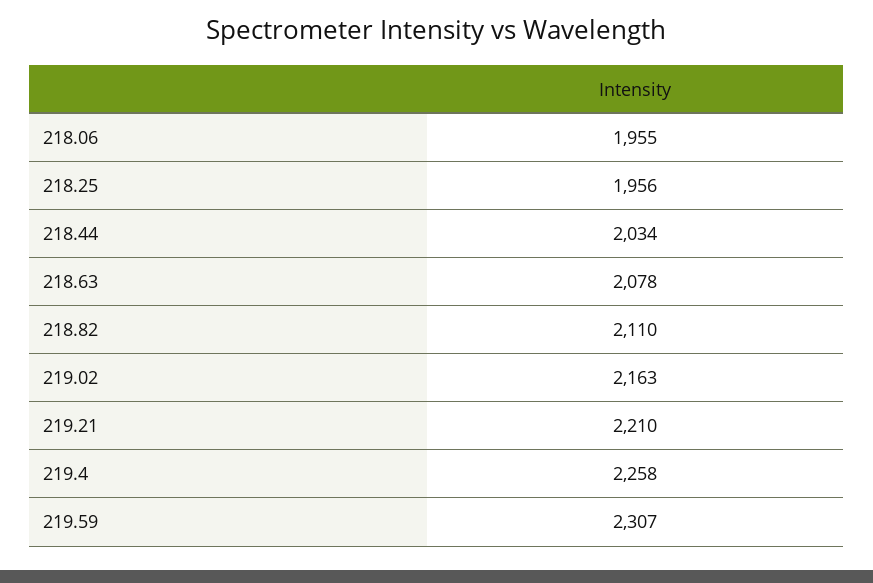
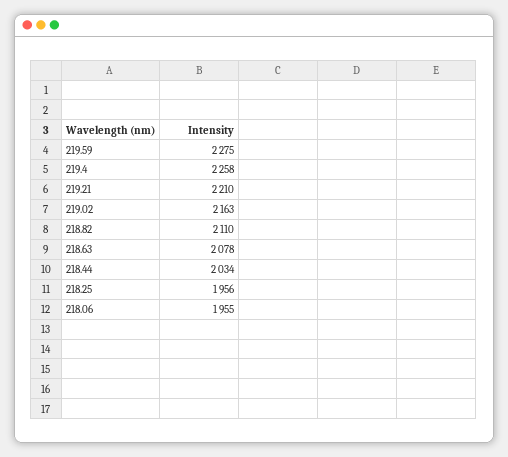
  {
    "218.06": 1955,
    "218.25": 1956,
    "218.44": 2034,
    "218.63": 2078,
    "218.82": 2110,
    "219.02": 2163,
    "219.21": 2210,
    "219.4": 2258,
-   "219.59": 2307
+   "219.59": 2275
  }

